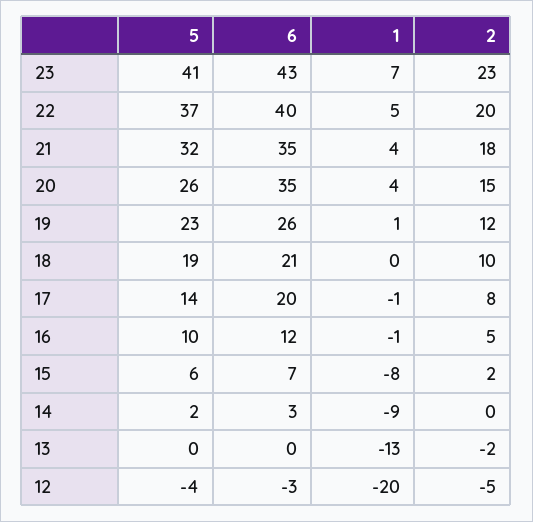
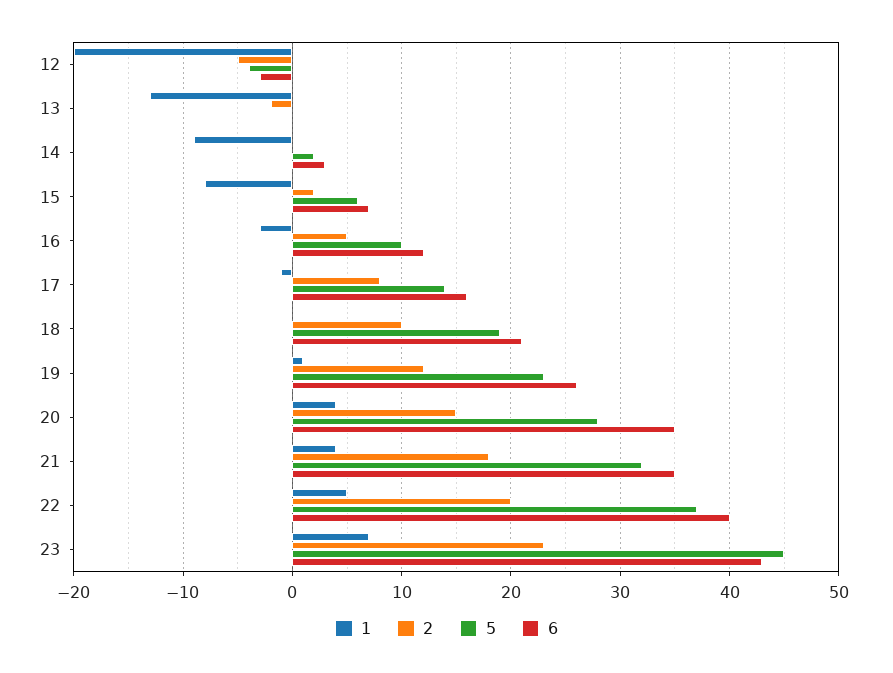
  {
    "5": {
-     "23": 41,
+     "23": 45,
      "22": 37,
      "21": 32,
-     "20": 26,
+     "20": 28,
      "19": 23,
      "18": 19,
      "17": 14,
      "16": 10,
      "15": 6,
      "14": 2,
      "13": 0,
      "12": -4
    },
    "6": {
      "23": 43,
      "22": 40,
      "21": 35,
      "20": 35,
      "19": 26,
      "18": 21,
-     "17": 20,
+     "17": 16,
      "16": 12,
      "15": 7,
      "14": 3,
      "13": 0,
      "12": -3
    },
    "1": {
      "23": 7,
      "22": 5,
      "21": 4,
      "20": 4,
      "19": 1,
      "18": 0,
      "17": -1,
-     "16": -1,
+     "16": -3,
      "15": -8,
      "14": -9,
      "13": -13,
      "12": -20
    },
    "2": {
      "23": 23,
      "22": 20,
      "21": 18,
      "20": 15,
      "19": 12,
      "18": 10,
      "17": 8,
      "16": 5,
      "15": 2,
      "14": 0,
      "13": -2,
      "12": -5
    }
  }

